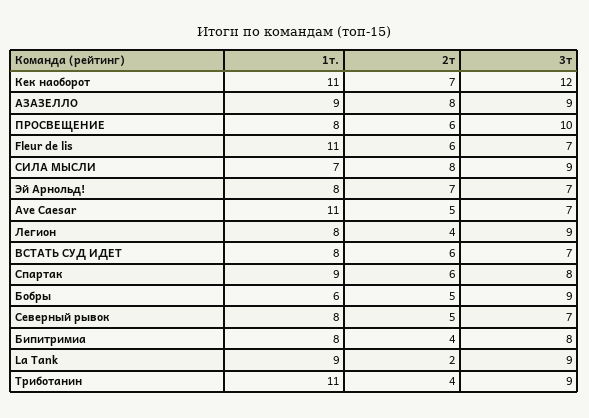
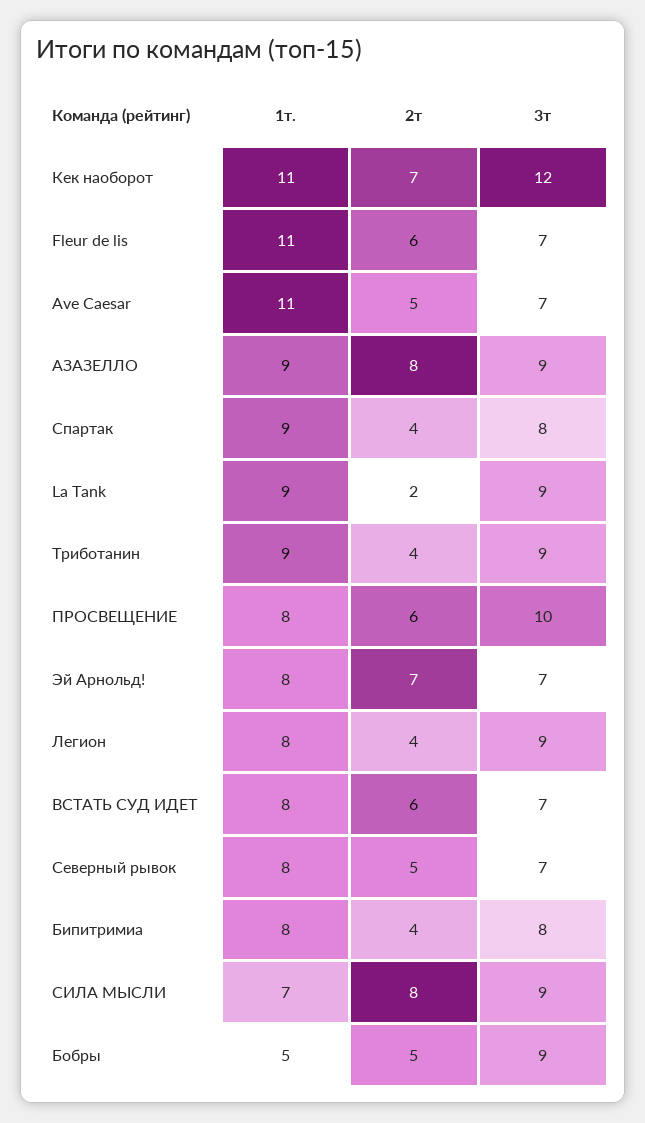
  {
    "1т.": {
      "Кек наоборот": 11,
      "АЗАЗЕЛЛО": 9,
      "ПРОСВЕЩЕНИЕ": 8,
      "Fleur de lis": 11,
      "СИЛА МЫСЛИ": 7,
      "Эй Арнольд!": 8,
      "Ave Caesar": 11,
      "Легион": 8,
      "ВСТАТЬ СУД ИДЕТ": 8,
      "Спартак": 9,
-     "Бобры": 6,
+     "Бобры": 5,
      "Северный рывок": 8,
      "Бипитримиа": 8,
      "La Tank": 9,
-     "Триботанин": 11
+     "Триботанин": 9
    },
    "2т": {
      "Кек наоборот": 7,
      "АЗАЗЕЛЛО": 8,
      "ПРОСВЕЩЕНИЕ": 6,
      "Fleur de lis": 6,
      "СИЛА МЫСЛИ": 8,
      "Эй Арнольд!": 7,
      "Ave Caesar": 5,
      "Легион": 4,
      "ВСТАТЬ СУД ИДЕТ": 6,
-     "Спартак": 6,
+     "Спартак": 4,
      "Бобры": 5,
      "Северный рывок": 5,
      "Бипитримиа": 4,
      "La Tank": 2,
      "Триботанин": 4
    },
    "3т": {
      "Кек наоборот": 12,
      "АЗАЗЕЛЛО": 9,
      "ПРОСВЕЩЕНИЕ": 10,
      "Fleur de lis": 7,
      "СИЛА МЫСЛИ": 9,
      "Эй Арнольд!": 7,
      "Ave Caesar": 7,
      "Легион": 9,
      "ВСТАТЬ СУД ИДЕТ": 7,
      "Спартак": 8,
      "Бобры": 9,
      "Северный рывок": 7,
      "Бипитримиа": 8,
      "La Tank": 9,
      "Триботанин": 9
    }
  }

